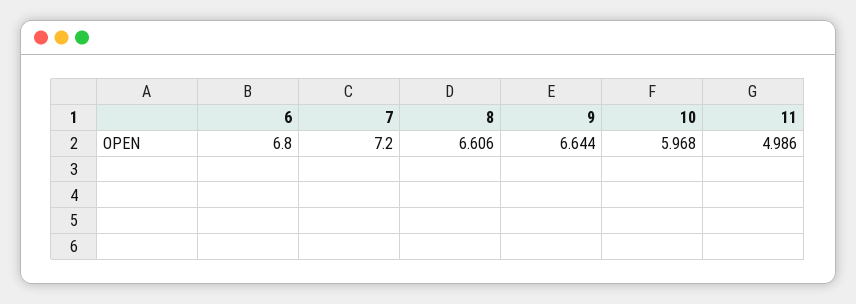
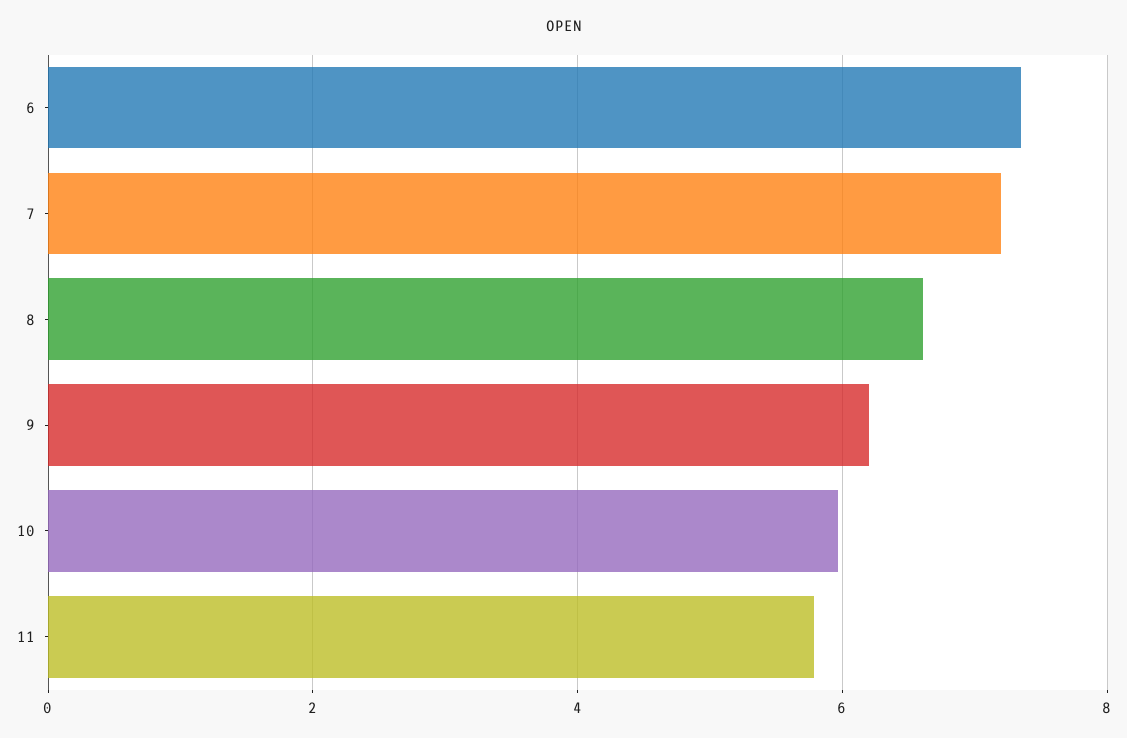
  {
-   "6": 6.8,
+   "6": 7.4,
    "7": 7.2,
    "8": 6.606,
-   "9": 6.644,
+   "9": 6.2,
    "10": 5.968,
-   "11": 4.986
+   "11": 5.8
  }

